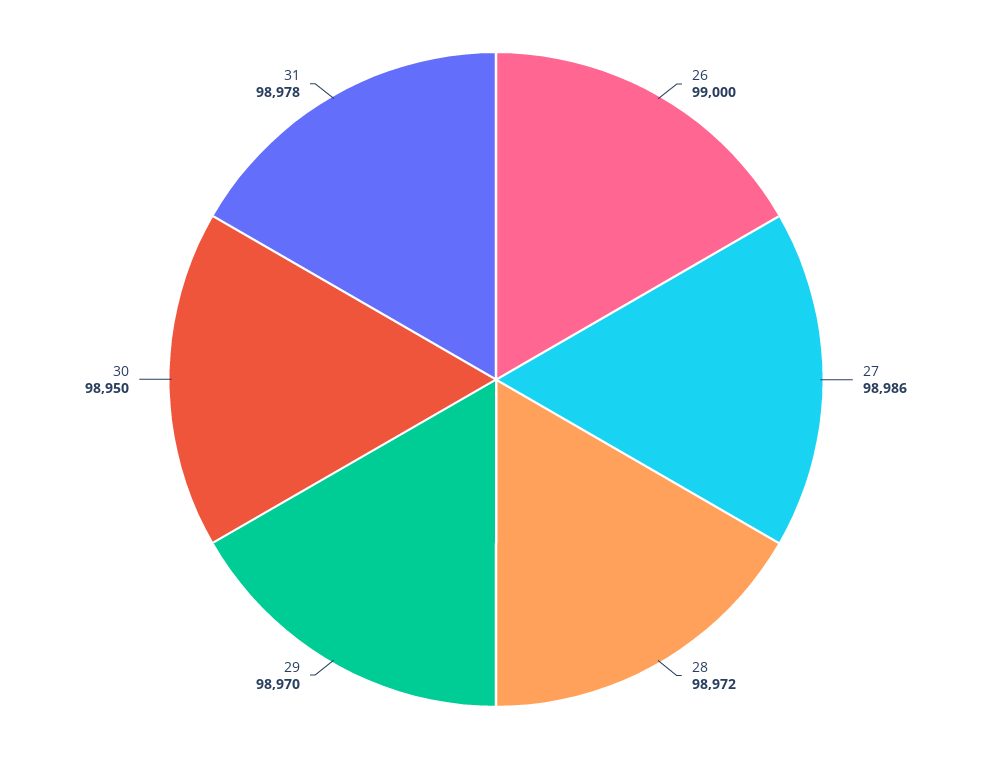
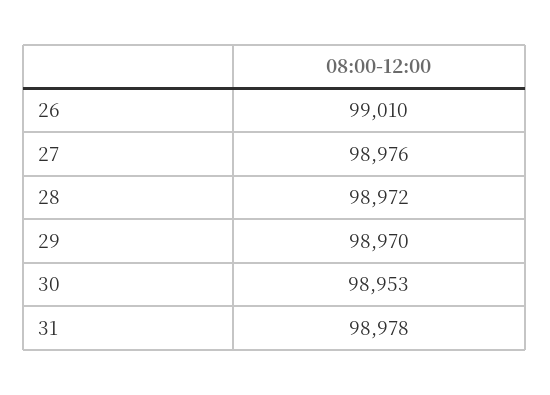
  {
-   "26": 99000,
+   "26": 99010,
-   "27": 98986,
+   "27": 98976,
    "28": 98972,
    "29": 98970,
-   "30": 98950,
+   "30": 98953,
    "31": 98978
  }

